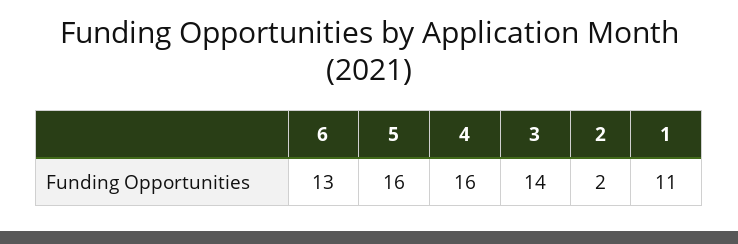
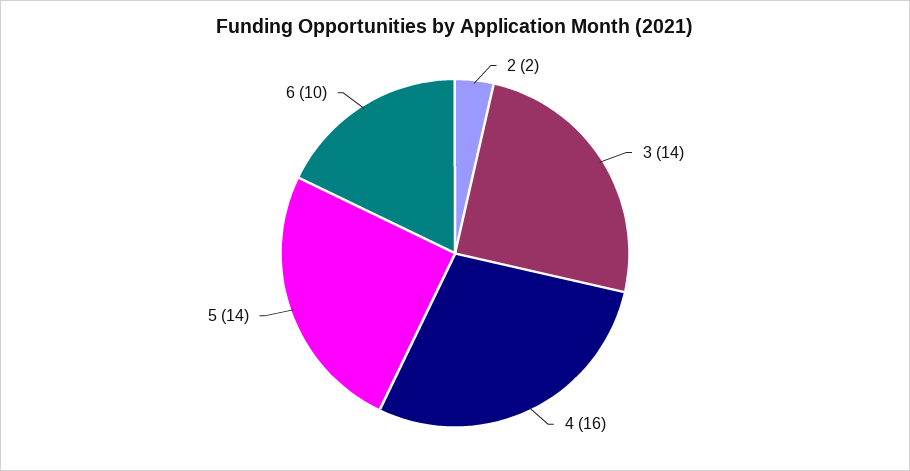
  {
-   "6": 13,
+   "6": 10,
-   "5": 16,
+   "5": 14,
    "4": 16,
    "3": 14,
-   "2": 2,
+   "2": 2
-   "1": 11
  }

